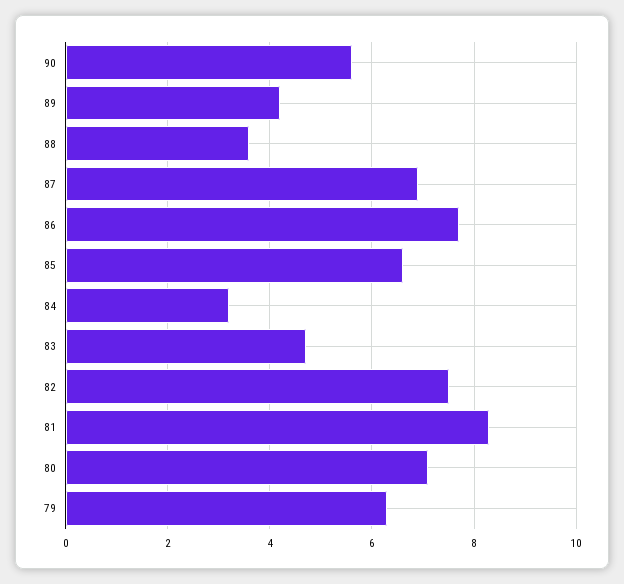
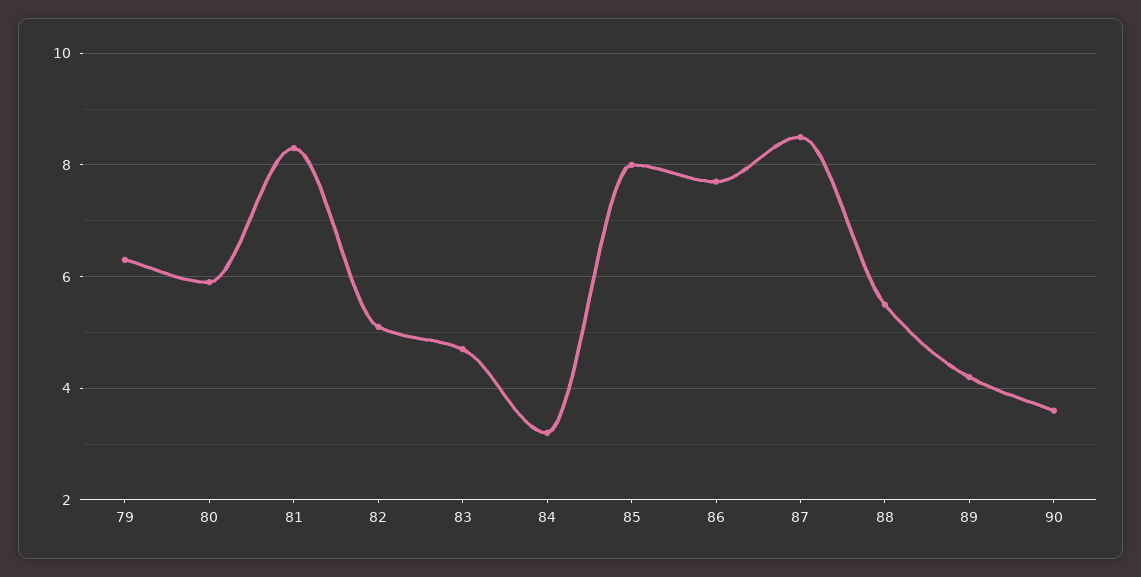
  {
-   "90": 5.5,
+   "90": 3.5,
    "89": 4,
-   "88": 3.5,
+   "88": 5.5,
-   "87": 7,
+   "87": 8.5,
    "86": 7.5,
-   "85": 6.5,
+   "85": 8,
    "84": 3,
    "83": 4.5,
-   "82": 7.5,
+   "82": 5,
    "81": 8.5,
-   "80": 7,
+   "80": 6,
    "79": 6.5
  }

